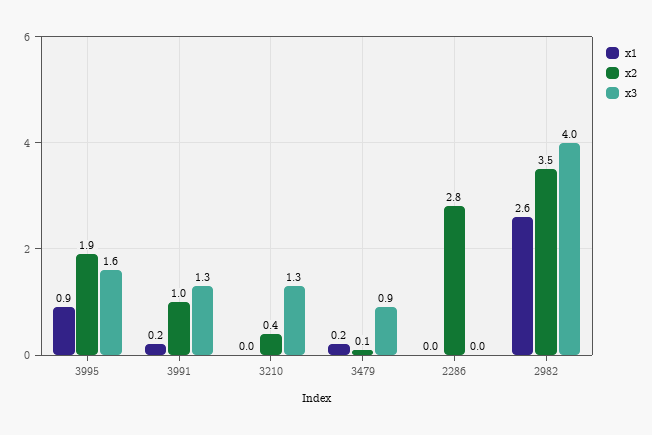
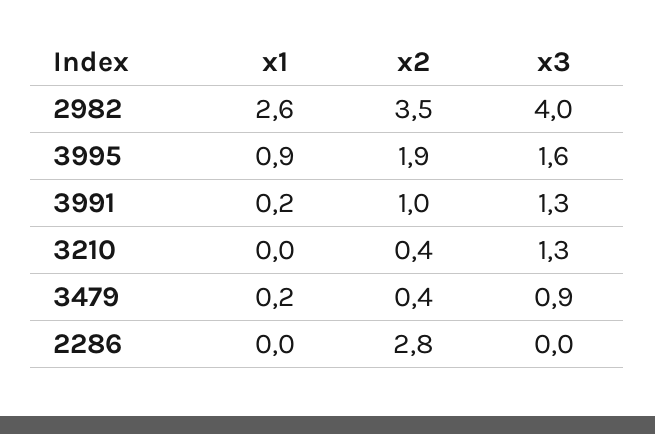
  {
    "x1": {
      "3995": 0.9,
      "3991": 0.2,
      "3210": 0,
      "3479": 0.2,
      "2286": 0,
      "2982": 2.6
    },
    "x2": {
      "3995": 1.9,
      "3991": 1,
      "3210": 0.4,
-     "3479": 0.1,
+     "3479": 0.4,
      "2286": 2.8,
      "2982": 3.5
    },
    "x3": {
      "3995": 1.6,
      "3991": 1.3,
      "3210": 1.3,
      "3479": 0.9,
      "2286": 0,
      "2982": 4
    }
  }

